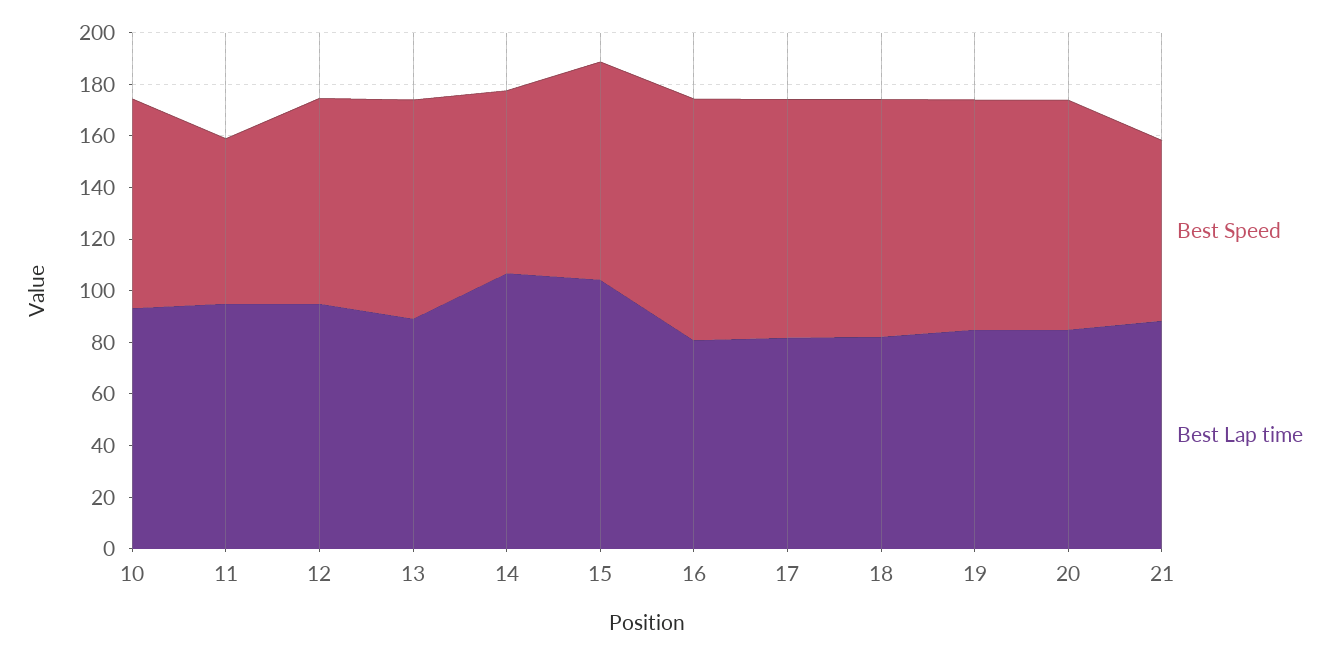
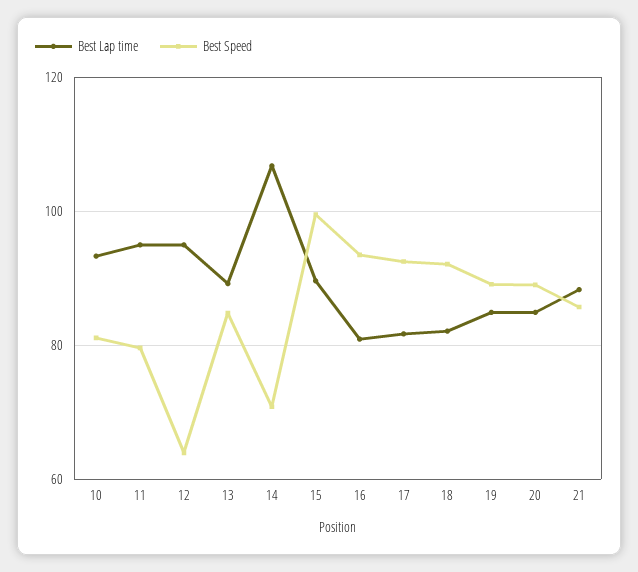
  {
    "Best Speed": {
      "10": 82,
-     "11": 65,
+     "11": 80,
-     "12": 80,
+     "12": 64,
      "13": 84,
      "14": 70,
-     "15": 85,
+     "15": 100,
      "16": 94,
      "17": 92,
      "18": 92,
      "19": 90,
      "20": 90,
-     "21": 70
+     "21": 86
    },
    "Best Lap time": {
      "10": 94,
      "11": 96,
      "12": 96,
      "13": 90,
      "14": 106,
-     "15": 105,
+     "15": 90,
      "16": 80,
      "17": 82,
      "18": 82,
      "19": 84,
      "20": 84,
      "21": 88
    }
  }

